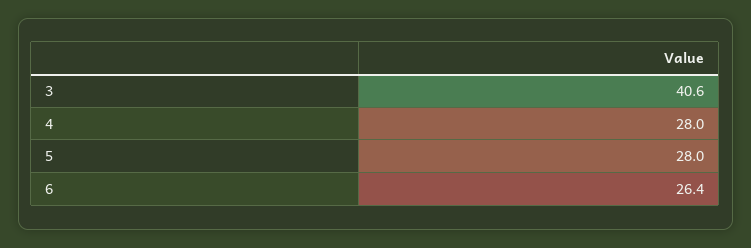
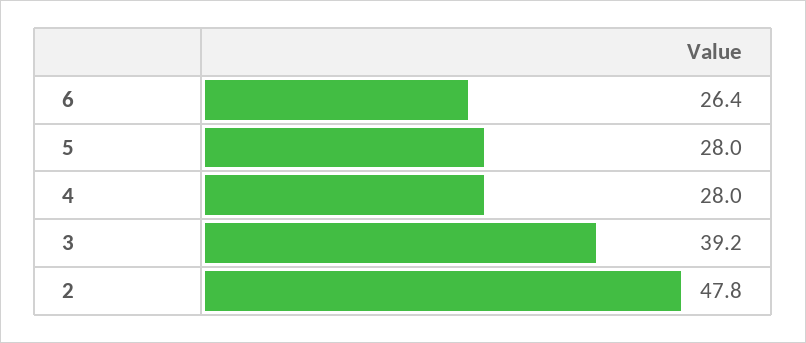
  {
-   "3": 40.6,
+   "3": 39.2,
    "4": 28,
    "5": 28,
-   "6": 26.4
+   "6": 26.4,
+   "2": 47.8
  }

